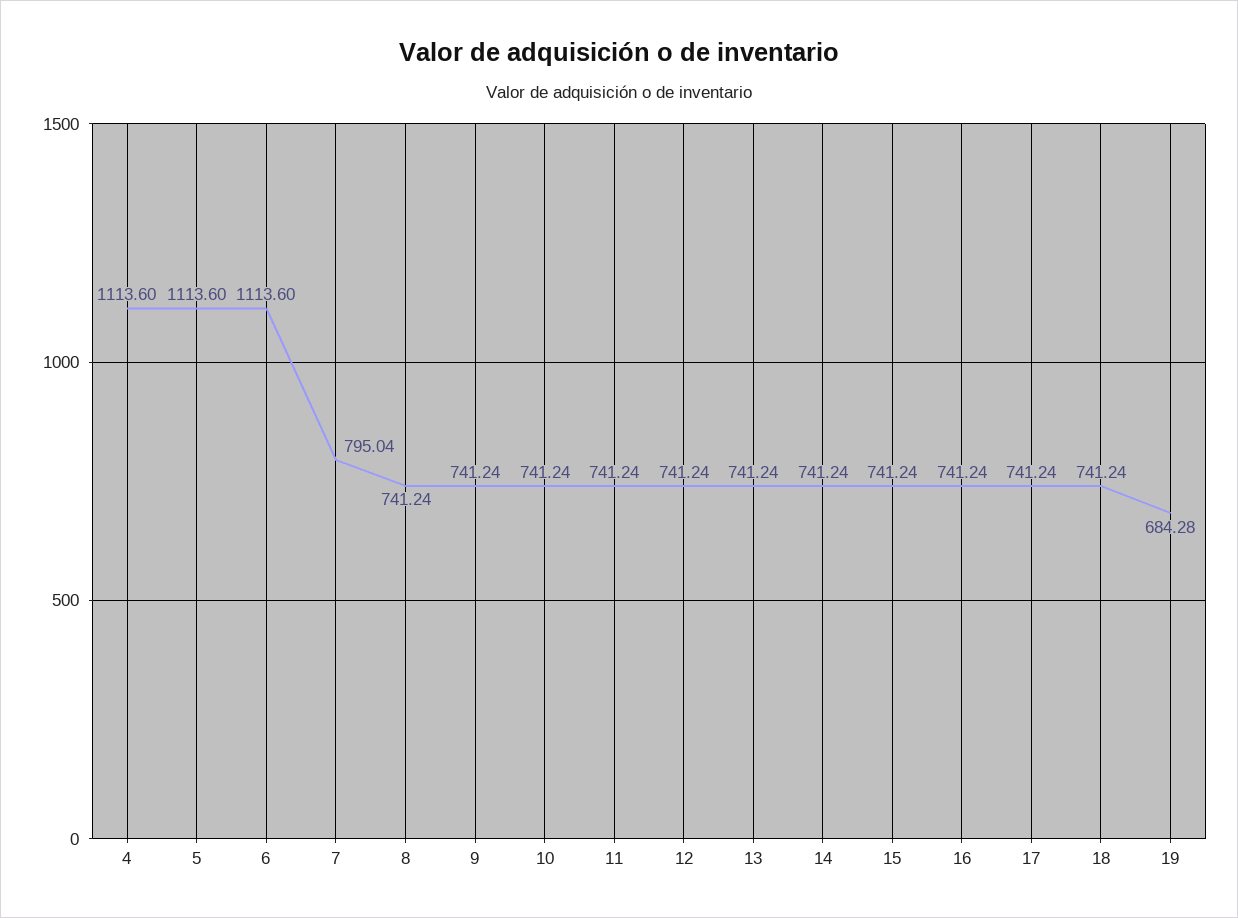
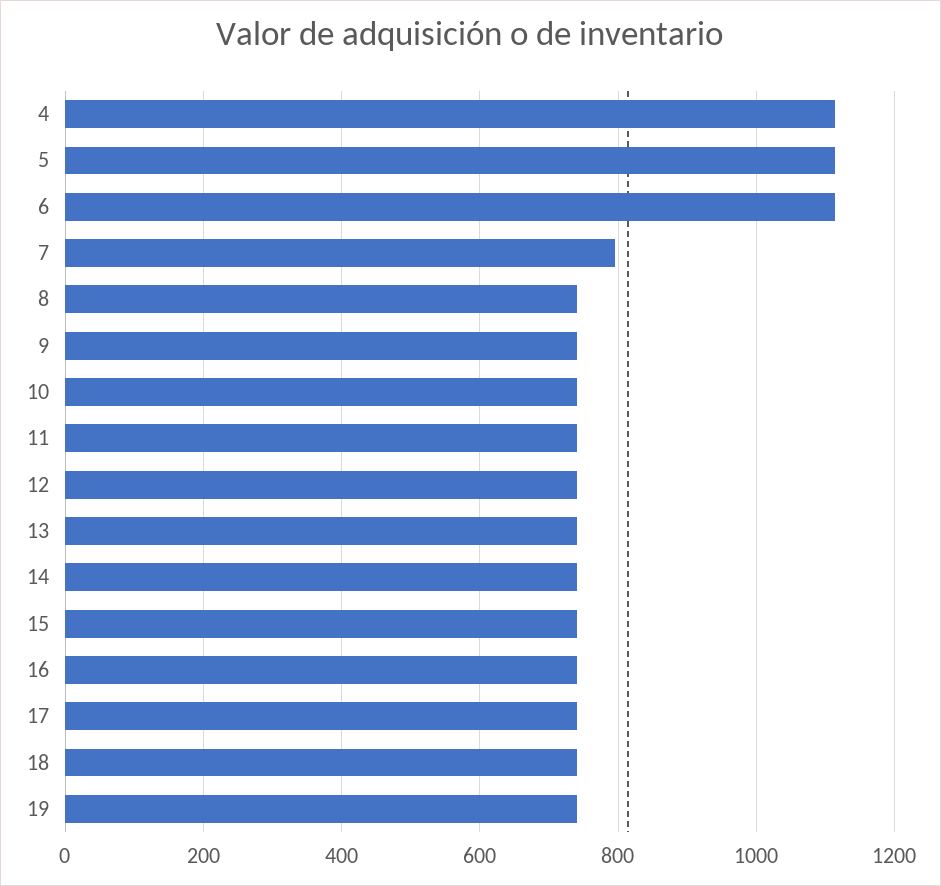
  {
    "4": 1113.6,
    "5": 1113.6,
    "6": 1113.6,
    "7": 795.04,
    "8": 741.24,
    "9": 741.24,
    "10": 741.24,
    "11": 741.24,
    "12": 741.24,
    "13": 741.24,
    "14": 741.24,
    "15": 741.24,
    "16": 741.24,
    "17": 741.24,
    "18": 741.24,
-   "19": 684.28
+   "19": 740
  }

